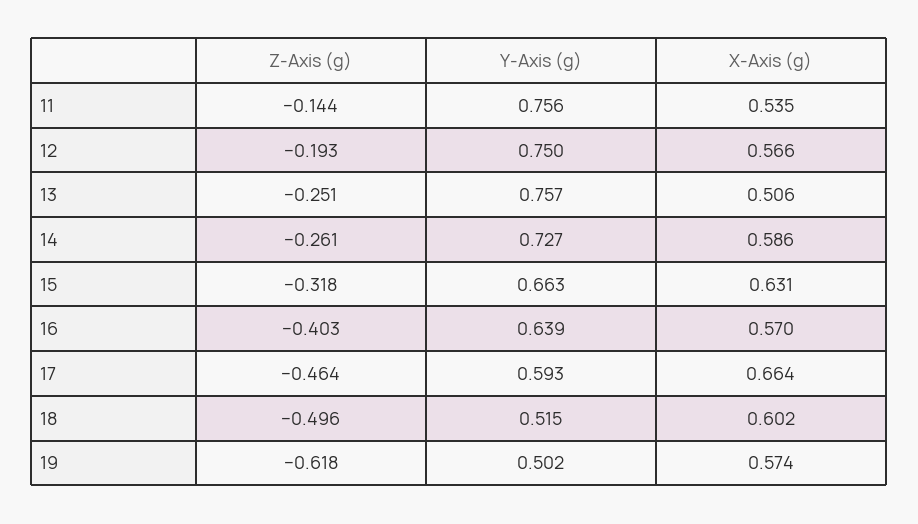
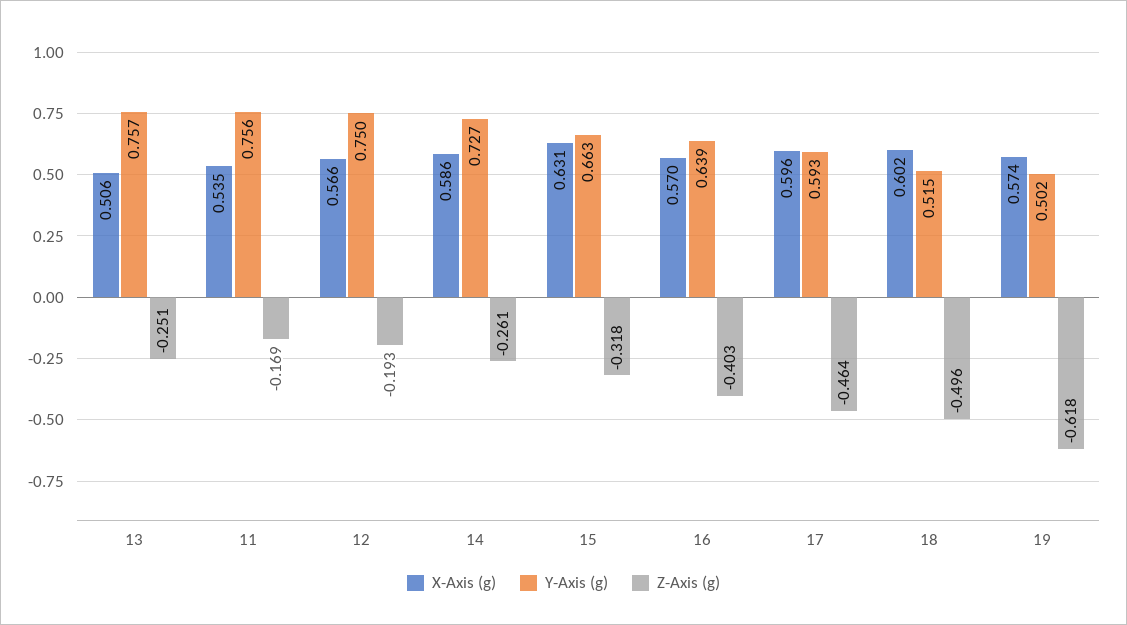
  {
    "Z-Axis (g)": {
-     "11": -0.144,
+     "11": -0.169,
      "12": -0.193,
      "13": -0.251,
      "14": -0.261,
      "15": -0.318,
      "16": -0.403,
      "17": -0.464,
      "18": -0.496,
      "19": -0.618
    },
    "Y-Axis (g)": {
      "11": 0.756,
      "12": 0.75,
      "13": 0.757,
      "14": 0.727,
      "15": 0.663,
      "16": 0.639,
      "17": 0.593,
      "18": 0.515,
      "19": 0.502
    },
    "X-Axis (g)": {
      "11": 0.535,
      "12": 0.566,
      "13": 0.506,
      "14": 0.586,
      "15": 0.631,
      "16": 0.57,
-     "17": 0.664,
+     "17": 0.596,
      "18": 0.602,
      "19": 0.574
    }
  }

